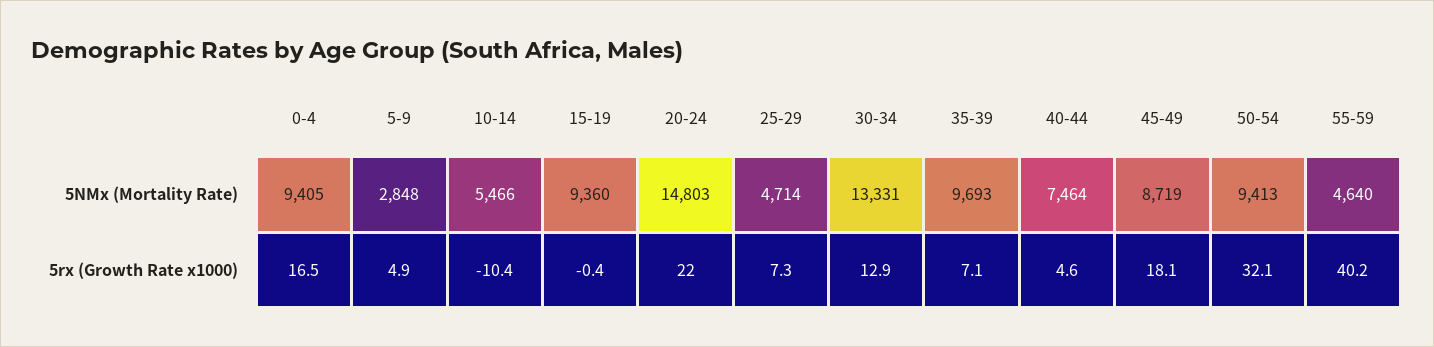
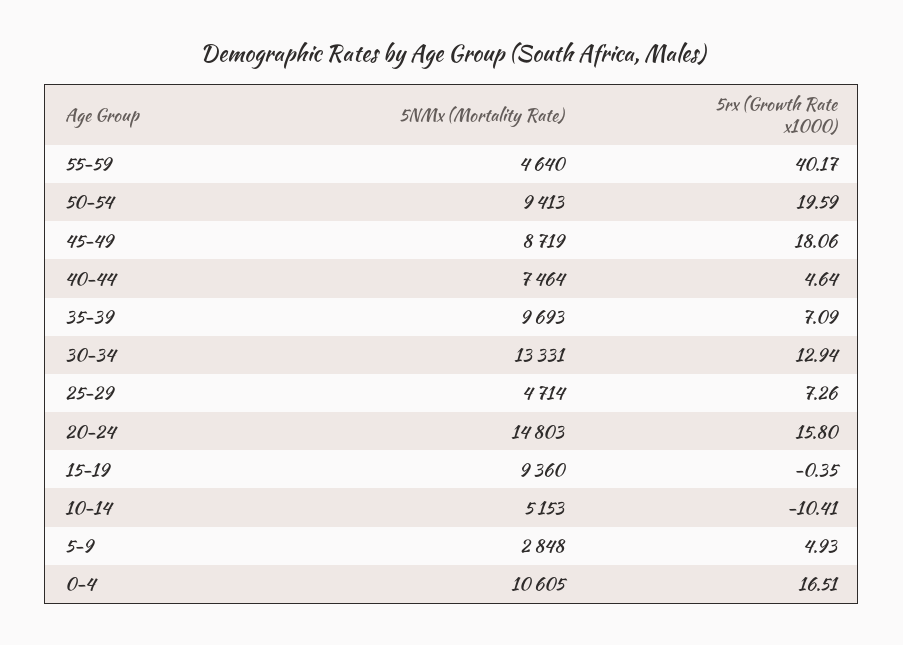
  {
    "0-4": {
-     "5NMx (Mortality Rate)": 9405,
+     "5NMx (Mortality Rate)": 10605,
      "5rx (Growth Rate x1000)": 16.51
    },
    "5-9": {
      "5NMx (Mortality Rate)": 2848,
      "5rx (Growth Rate x1000)": 4.93
    },
    "10-14": {
-     "5NMx (Mortality Rate)": 5466,
+     "5NMx (Mortality Rate)": 5153,
      "5rx (Growth Rate x1000)": -10.41
    },
    "15-19": {
      "5NMx (Mortality Rate)": 9360,
      "5rx (Growth Rate x1000)": -0.35
    },
    "20-24": {
      "5NMx (Mortality Rate)": 14803,
-     "5rx (Growth Rate x1000)": 22
+     "5rx (Growth Rate x1000)": 15.8
    },
    "25-29": {
      "5NMx (Mortality Rate)": 4714,
      "5rx (Growth Rate x1000)": 7.26
    },
    "30-34": {
      "5NMx (Mortality Rate)": 13331,
      "5rx (Growth Rate x1000)": 12.94
    },
    "35-39": {
      "5NMx (Mortality Rate)": 9693,
      "5rx (Growth Rate x1000)": 7.09
    },
    "40-44": {
      "5NMx (Mortality Rate)": 7464,
      "5rx (Growth Rate x1000)": 4.64
    },
    "45-49": {
      "5NMx (Mortality Rate)": 8719,
      "5rx (Growth Rate x1000)": 18.06
    },
    "50-54": {
      "5NMx (Mortality Rate)": 9413,
-     "5rx (Growth Rate x1000)": 32.1
+     "5rx (Growth Rate x1000)": 19.59
    },
    "55-59": {
      "5NMx (Mortality Rate)": 4640,
      "5rx (Growth Rate x1000)": 40.17
    }
  }

